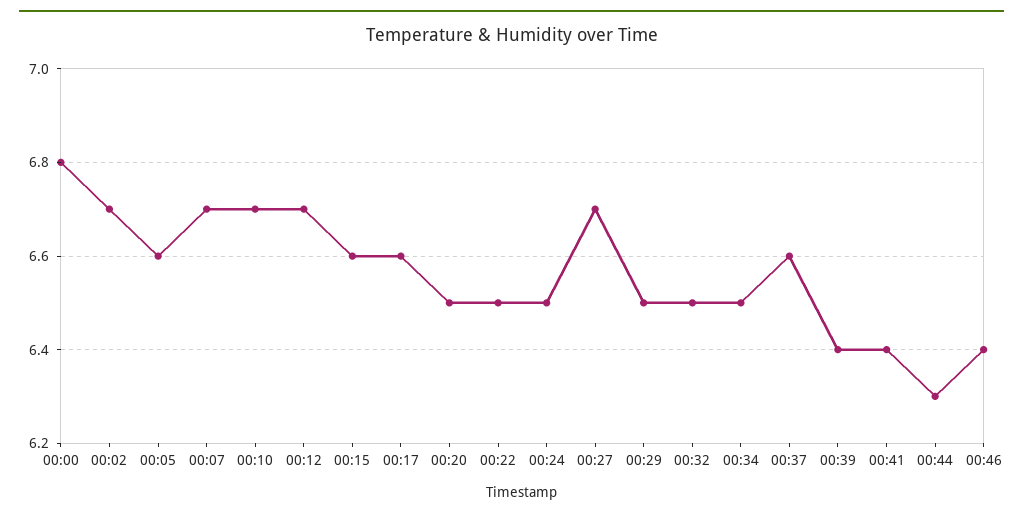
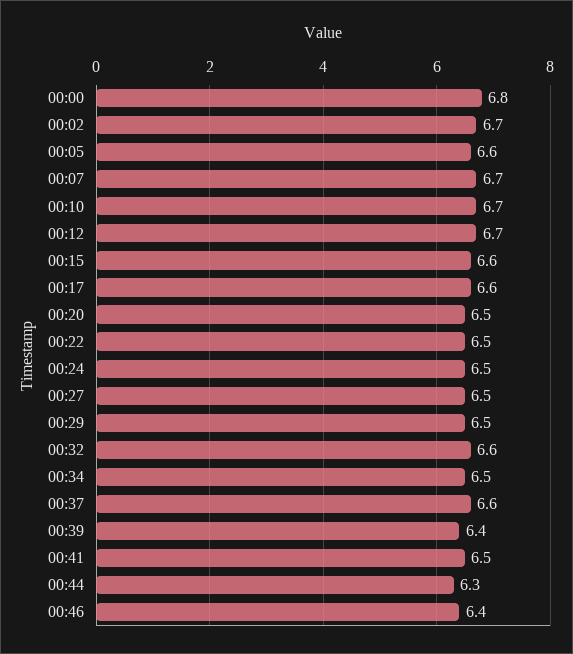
  {
    "00:00": 6.8,
    "00:02": 6.7,
    "00:05": 6.6,
    "00:07": 6.7,
    "00:10": 6.7,
    "00:12": 6.7,
    "00:15": 6.6,
    "00:17": 6.6,
    "00:20": 6.5,
    "00:22": 6.5,
    "00:24": 6.5,
-   "00:27": 6.7,
+   "00:27": 6.5,
    "00:29": 6.5,
-   "00:32": 6.5,
+   "00:32": 6.6,
    "00:34": 6.5,
    "00:37": 6.6,
    "00:39": 6.4,
-   "00:41": 6.4,
+   "00:41": 6.5,
    "00:44": 6.3,
    "00:46": 6.4
  }

